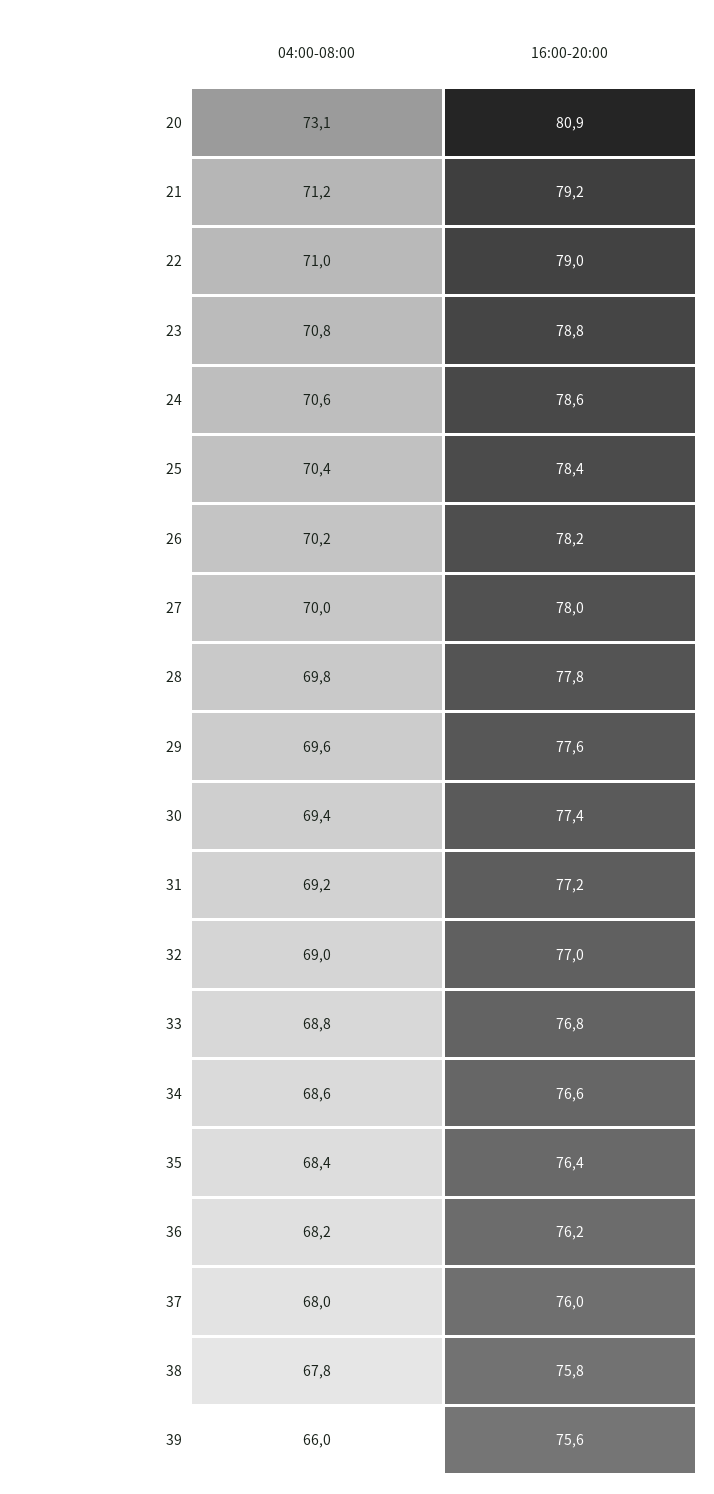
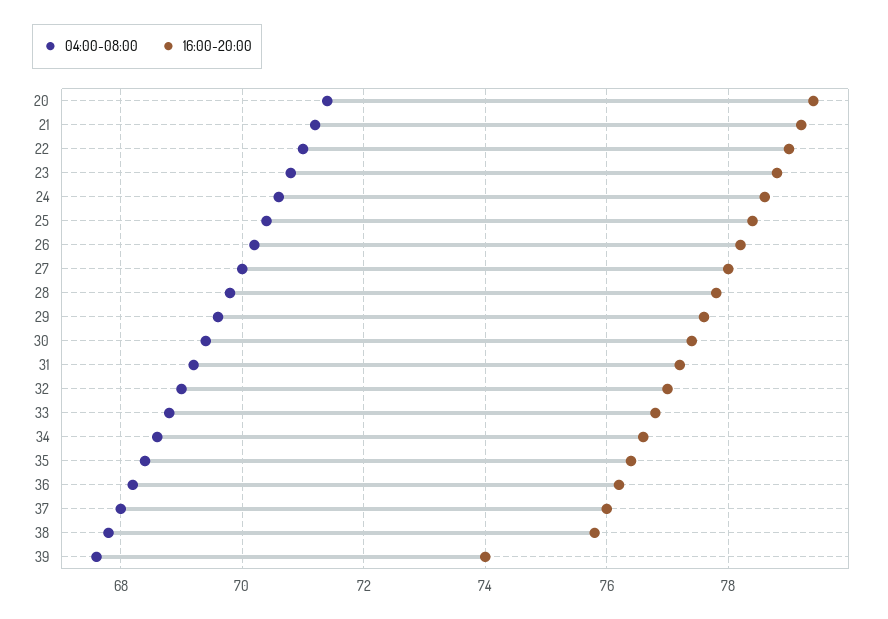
  {
    "04:00-08:00": {
-     "20": 73.1,
+     "20": 71.5,
      "21": 71.2,
      "22": 71,
      "23": 70.8,
      "24": 70.6,
      "25": 70.4,
      "26": 70.2,
      "27": 70,
      "28": 69.8,
      "29": 69.6,
      "30": 69.4,
      "31": 69.2,
      "32": 69,
      "33": 68.8,
      "34": 68.6,
      "35": 68.4,
      "36": 68.2,
      "37": 68,
      "38": 67.8,
-     "39": 66
+     "39": 67.5
    },
    "16:00-20:00": {
-     "20": 80.9,
+     "20": 79.5,
      "21": 79.2,
      "22": 79,
      "23": 78.8,
      "24": 78.6,
      "25": 78.4,
      "26": 78.2,
      "27": 78,
      "28": 77.8,
      "29": 77.6,
      "30": 77.4,
      "31": 77.2,
      "32": 77,
      "33": 76.8,
      "34": 76.6,
      "35": 76.4,
      "36": 76.2,
      "37": 76,
      "38": 75.8,
-     "39": 75.6
+     "39": 74
    }
  }

